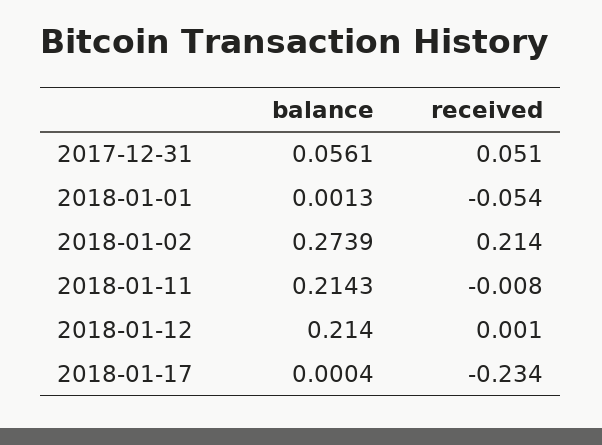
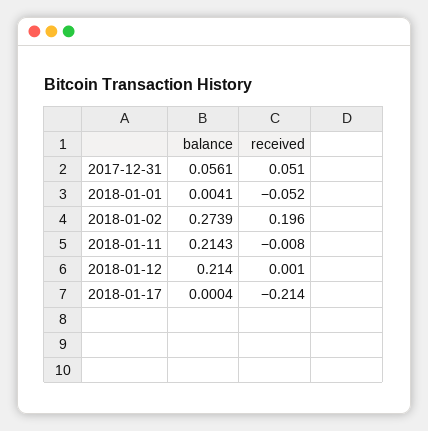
  {
    "balance": {
      "2017-12-31": 0.0561,
-     "2018-01-01": 0.0013,
+     "2018-01-01": 0.0041,
      "2018-01-02": 0.2739,
      "2018-01-11": 0.2143,
      "2018-01-12": 0.214,
      "2018-01-17": 0.0004
    },
    "received": {
      "2017-12-31": 0.051,
-     "2018-01-01": -0.054,
+     "2018-01-01": -0.052,
-     "2018-01-02": 0.214,
+     "2018-01-02": 0.196,
      "2018-01-11": -0.008,
      "2018-01-12": 0.001,
-     "2018-01-17": -0.234
+     "2018-01-17": -0.214
    }
  }

